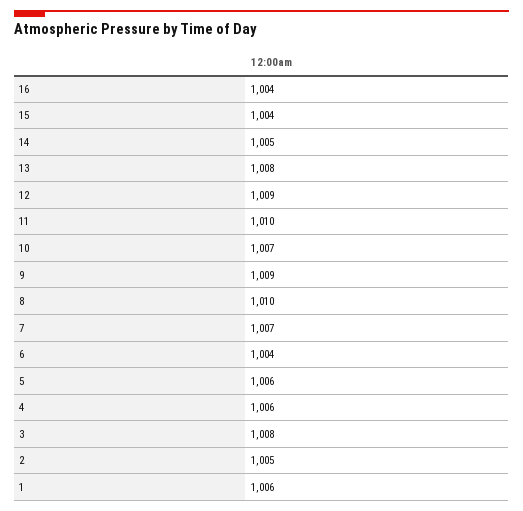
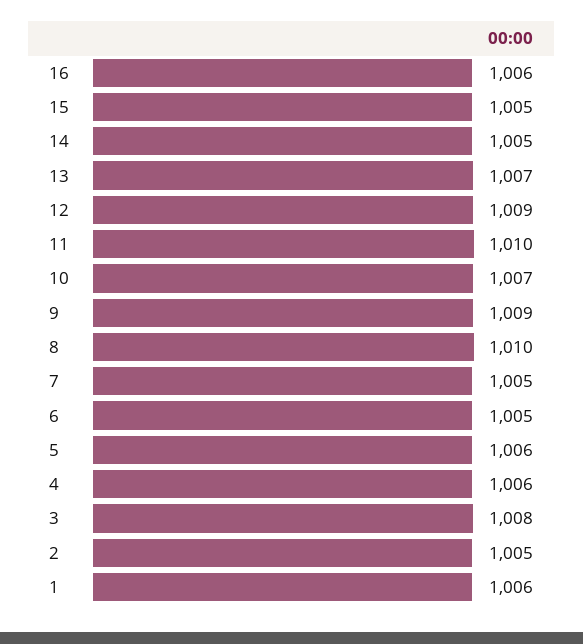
  {
-   "16": 1004,
+   "16": 1006,
-   "15": 1004,
+   "15": 1005,
    "14": 1005,
-   "13": 1008,
+   "13": 1007,
    "12": 1009,
    "11": 1010,
    "10": 1007,
    "9": 1009,
    "8": 1010,
-   "7": 1007,
+   "7": 1005,
-   "6": 1004,
+   "6": 1005,
    "5": 1006,
    "4": 1006,
    "3": 1008,
    "2": 1005,
    "1": 1006
  }

